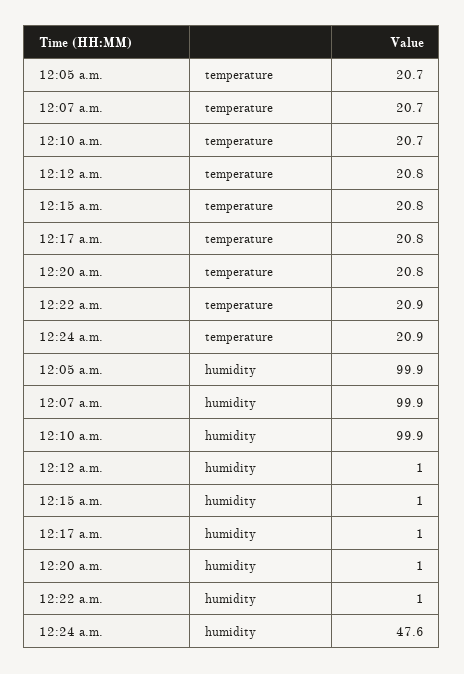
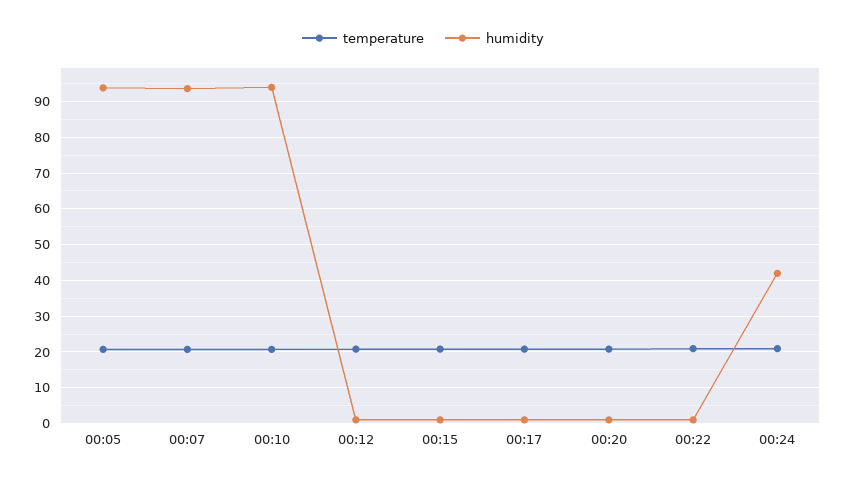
  {
    "temperature": {
      "12:05 a.m.": 20.7,
      "12:07 a.m.": 20.7,
      "12:10 a.m.": 20.7,
      "12:12 a.m.": 20.8,
      "12:15 a.m.": 20.8,
      "12:17 a.m.": 20.8,
      "12:20 a.m.": 20.8,
      "12:22 a.m.": 20.9,
      "12:24 a.m.": 20.9
    },
    "humidity": {
-     "12:05 a.m.": 99.9,
+     "12:05 a.m.": 94,
-     "12:07 a.m.": 99.9,
+     "12:07 a.m.": 94,
-     "12:10 a.m.": 99.9,
+     "12:10 a.m.": 94,
      "12:12 a.m.": 1,
      "12:15 a.m.": 1,
      "12:17 a.m.": 1,
      "12:20 a.m.": 1,
      "12:22 a.m.": 1,
-     "12:24 a.m.": 47.6
+     "12:24 a.m.": 42
    }
  }

